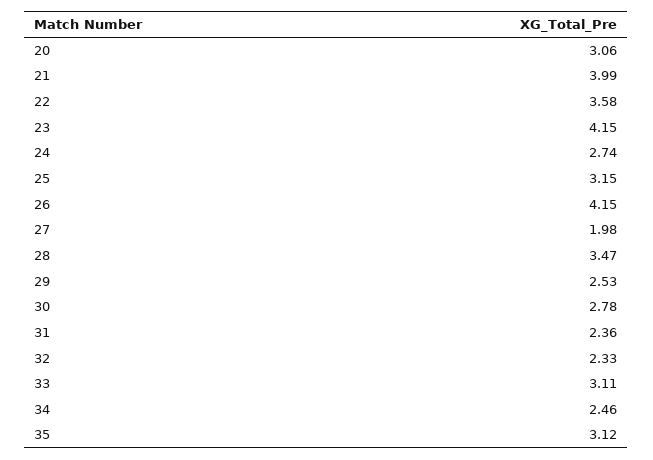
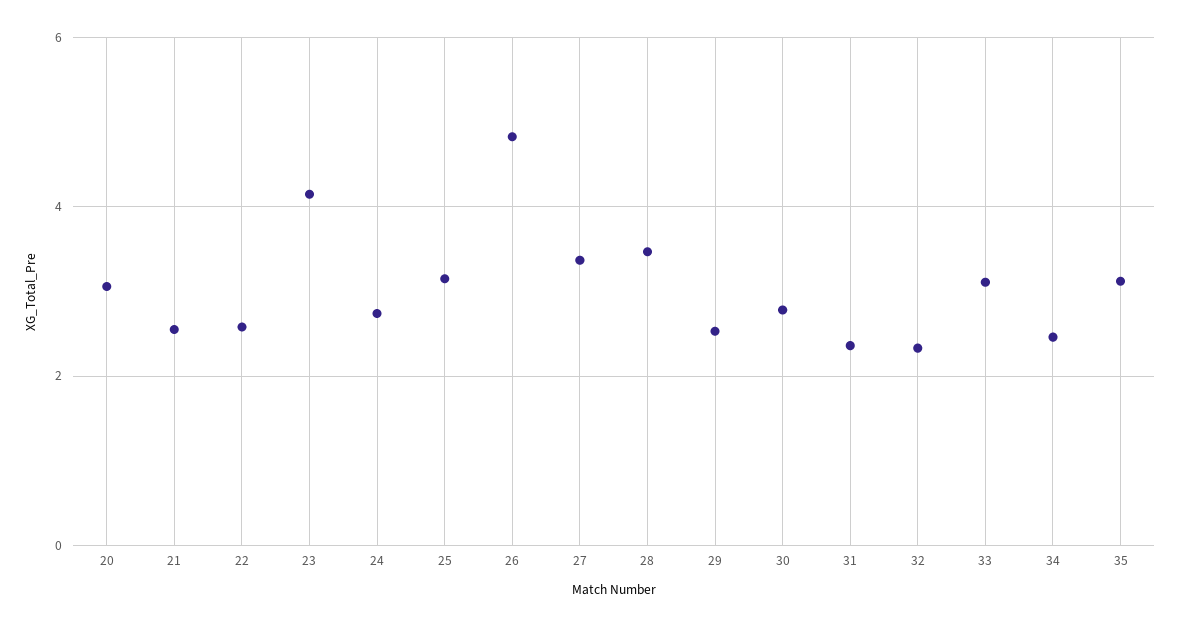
  {
    "20": 3.06,
-   "21": 3.99,
+   "21": 2.6,
-   "22": 3.58,
+   "22": 2.6,
    "23": 4.15,
    "24": 2.74,
    "25": 3.15,
-   "26": 4.15,
+   "26": 4.8,
-   "27": 1.98,
+   "27": 3.4,
    "28": 3.47,
    "29": 2.53,
    "30": 2.78,
    "31": 2.36,
    "32": 2.33,
    "33": 3.11,
    "34": 2.46,
    "35": 3.12
  }

